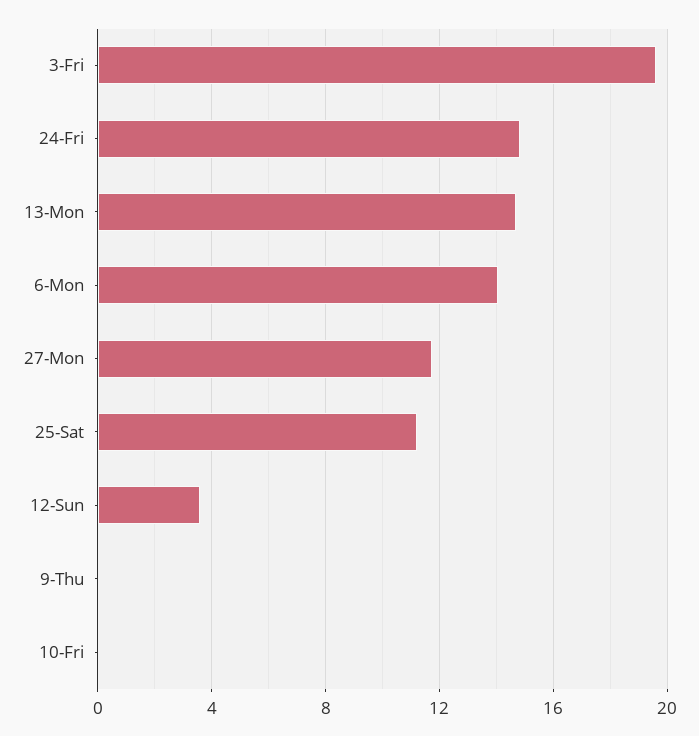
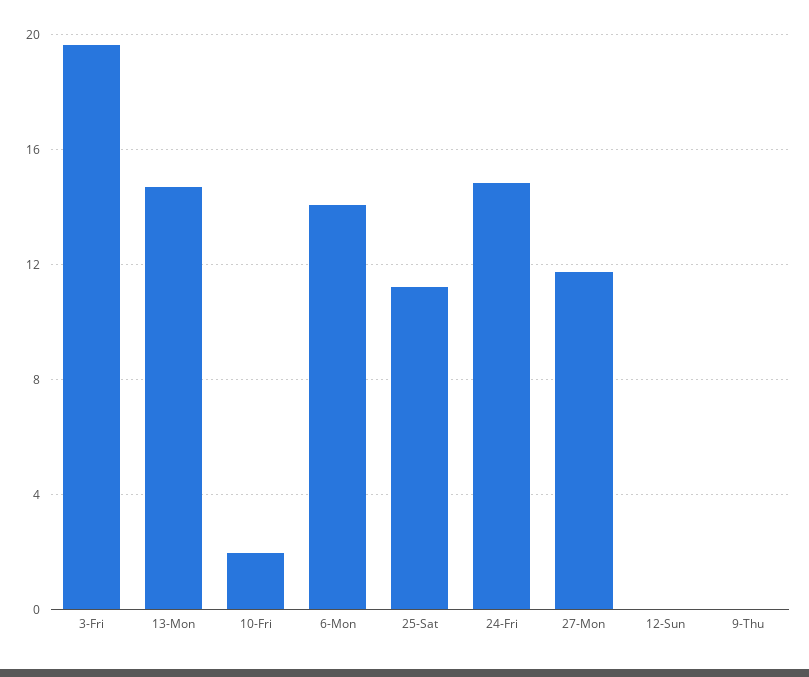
  {
    "3-Fri": 19.5,
    "24-Fri": 15,
    "13-Mon": 14.5,
    "6-Mon": 14,
    "27-Mon": 11.5,
    "25-Sat": 11,
-   "12-Sun": 3.5,
+   "12-Sun": 0,
    "9-Thu": 0,
-   "10-Fri": 0
+   "10-Fri": 2
  }

